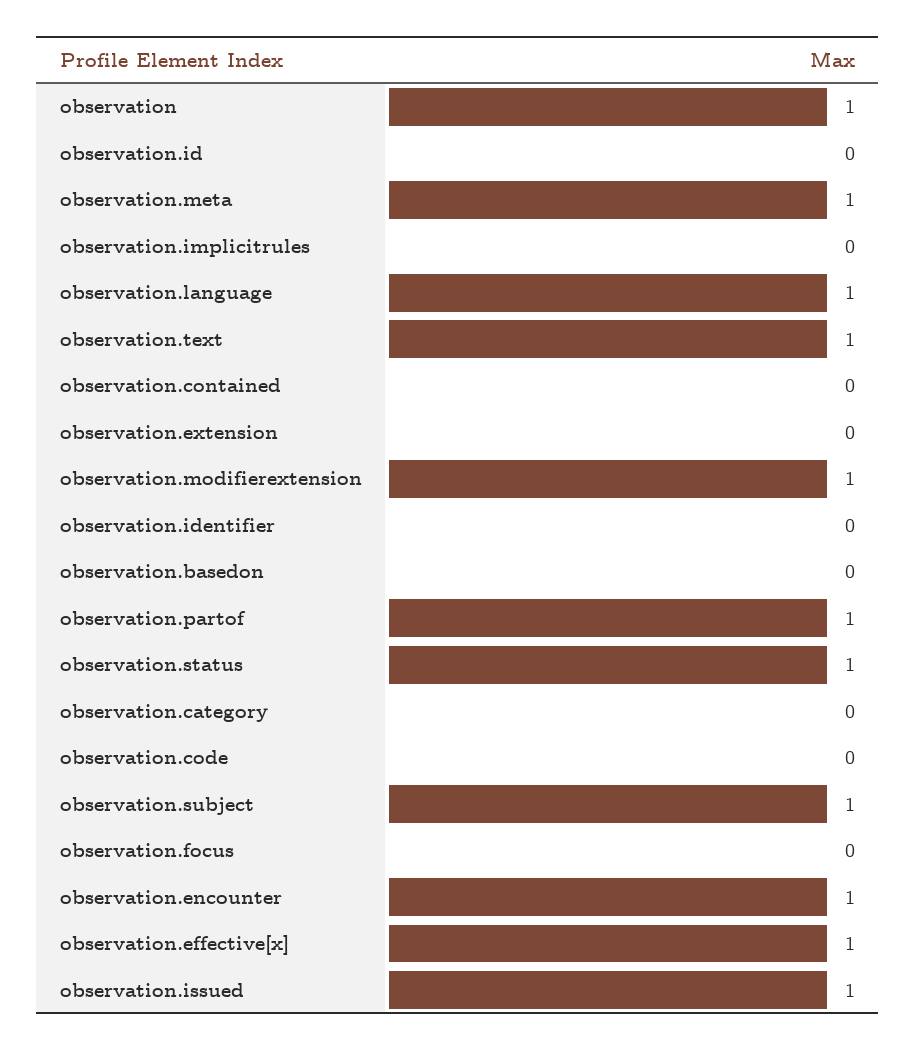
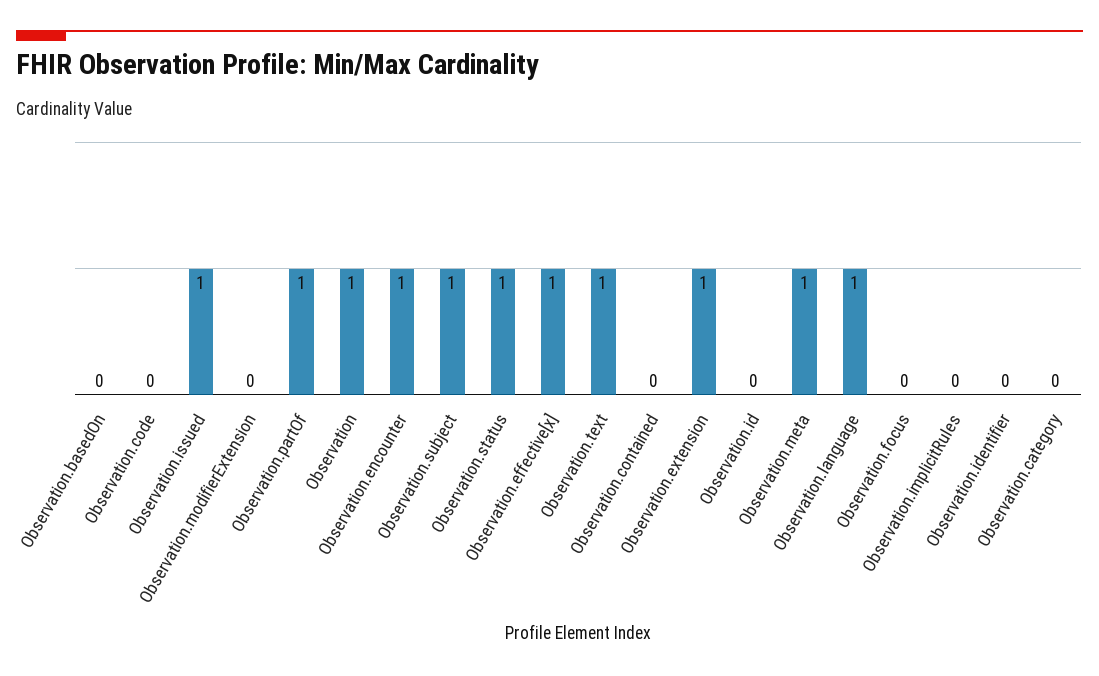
  {
    "observation": 1,
    "observation.id": 0,
    "observation.meta": 1,
    "observation.implicitrules": 0,
    "observation.language": 1,
    "observation.text": 1,
    "observation.contained": 0,
-   "observation.extension": 0,
+   "observation.extension": 1,
-   "observation.modifierextension": 1,
+   "observation.modifierextension": 0,
    "observation.identifier": 0,
    "observation.basedon": 0,
    "observation.partof": 1,
    "observation.status": 1,
    "observation.category": 0,
    "observation.code": 0,
    "observation.subject": 1,
    "observation.focus": 0,
    "observation.encounter": 1,
    "observation.effective[x]": 1,
    "observation.issued": 1
  }

